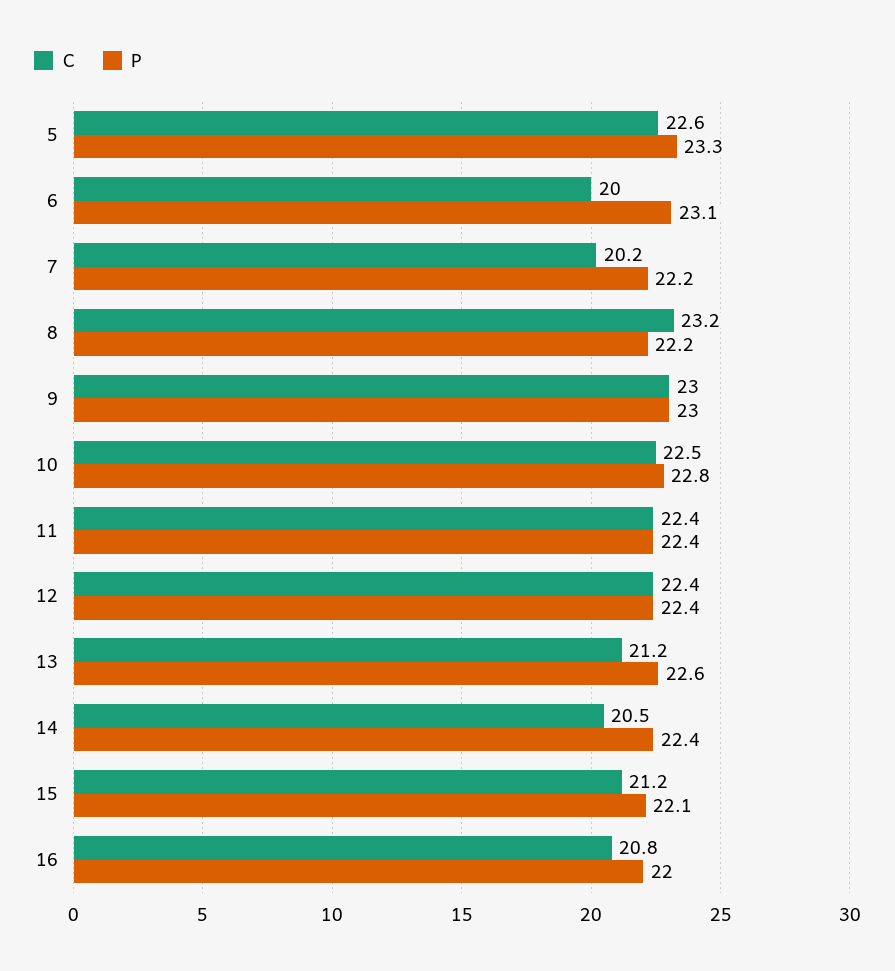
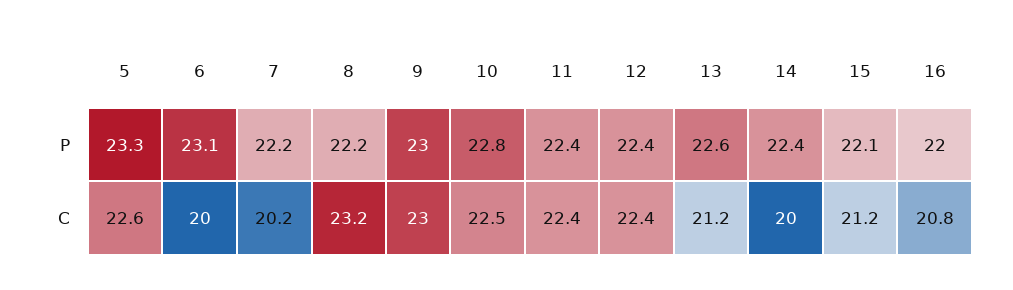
  {
    "C": {
      "5": 22.6,
      "6": 20,
      "7": 20.2,
      "8": 23.2,
      "9": 23,
      "10": 22.5,
      "11": 22.4,
      "12": 22.4,
      "13": 21.2,
-     "14": 20.5,
+     "14": 20,
      "15": 21.2,
      "16": 20.8
    },
    "P": {
      "5": 23.3,
      "6": 23.1,
      "7": 22.2,
      "8": 22.2,
      "9": 23,
      "10": 22.8,
      "11": 22.4,
      "12": 22.4,
      "13": 22.6,
      "14": 22.4,
      "15": 22.1,
      "16": 22
    }
  }

